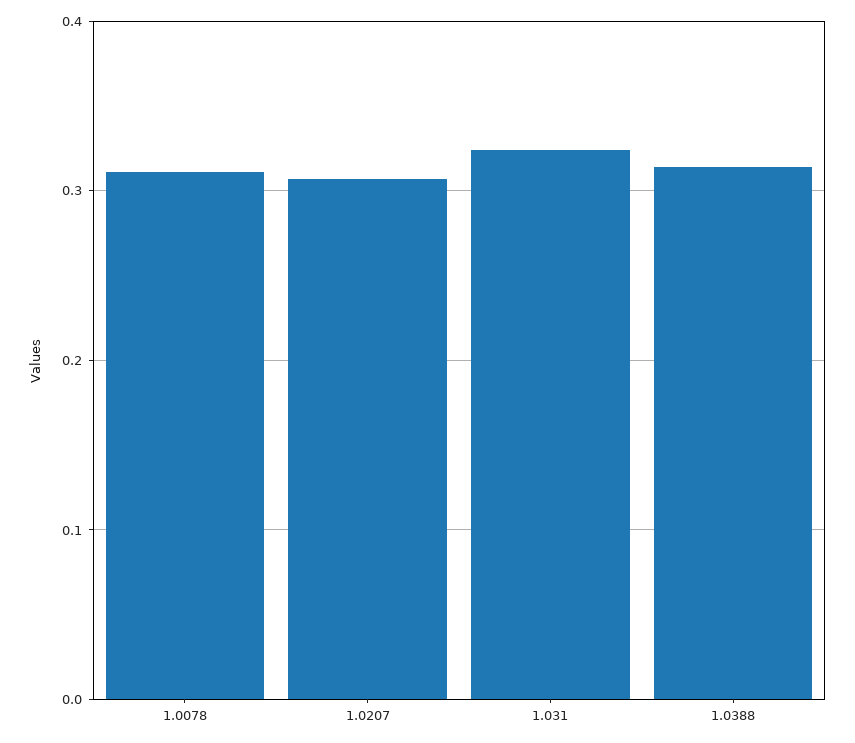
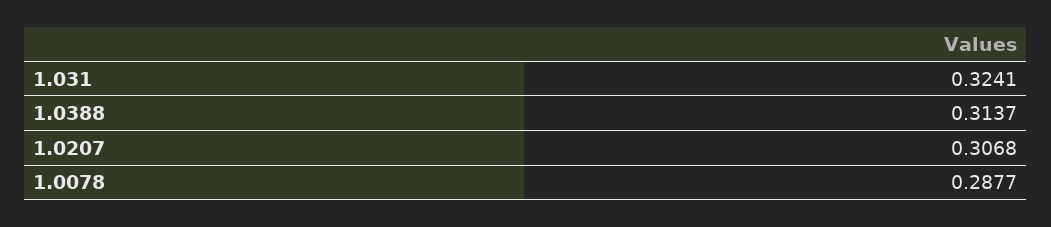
  {
-   "1.0078": 0.31,
+   "1.0078": 0.2877,
    "1.0207": 0.3068,
    "1.031": 0.3241,
    "1.0388": 0.3137
  }

